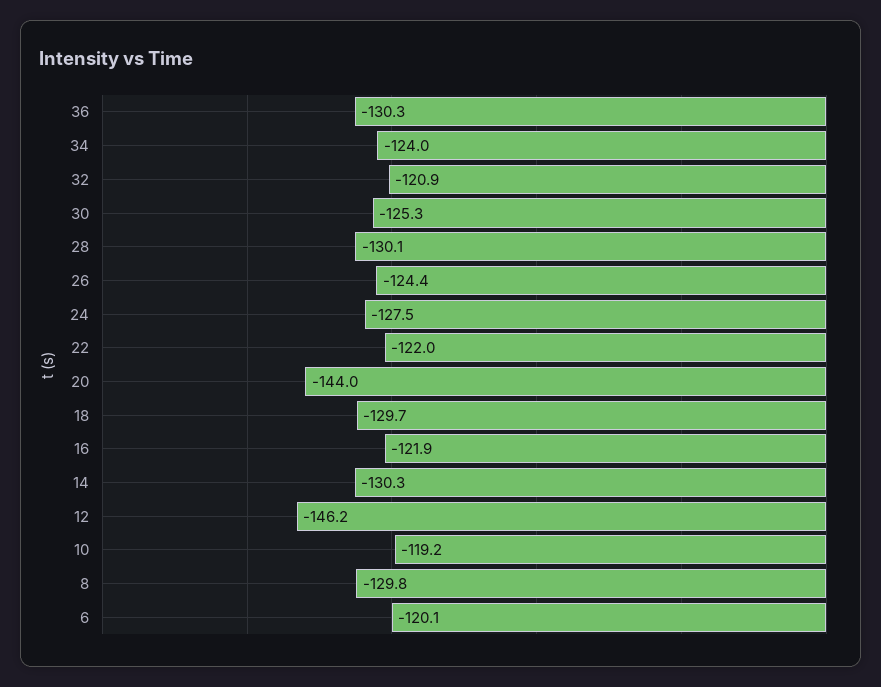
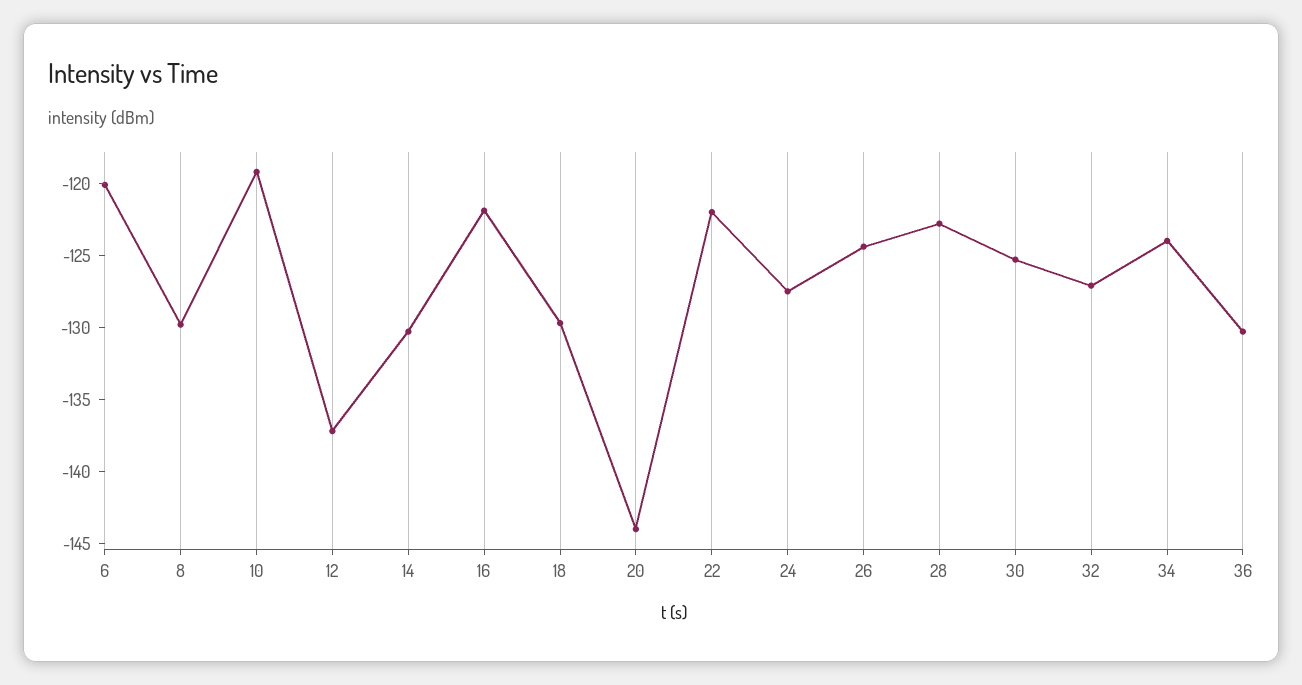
  {
    "36": -130.3,
    "34": -124,
-   "32": -120.9,
+   "32": -127,
    "30": -125.3,
-   "28": -130.1,
+   "28": -123,
    "26": -124.4,
    "24": -127.5,
    "22": -122,
    "20": -144,
    "18": -129.7,
    "16": -121.9,
    "14": -130.3,
-   "12": -146.2,
+   "12": -137,
    "10": -119.2,
    "8": -129.8,
    "6": -120.1
  }

